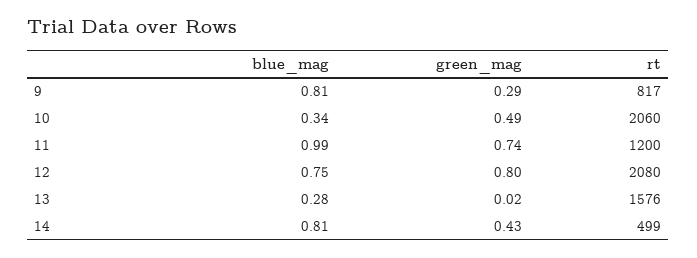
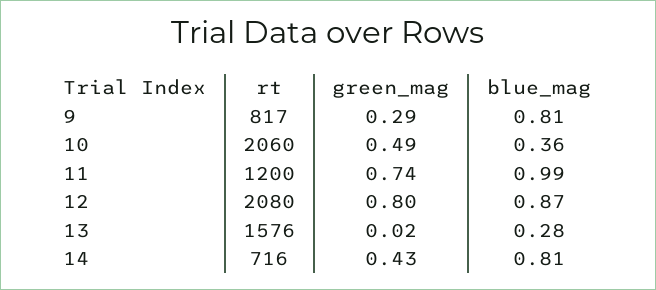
  {
    "blue_mag": {
      "9": 0.81,
-     "10": 0.34,
+     "10": 0.36,
      "11": 0.99,
-     "12": 0.75,
+     "12": 0.87,
      "13": 0.28,
      "14": 0.81
    },
    "green_mag": {
      "9": 0.29,
      "10": 0.49,
      "11": 0.74,
      "12": 0.8,
      "13": 0.02,
      "14": 0.43
    },
    "rt": {
      "9": 817,
      "10": 2060,
      "11": 1200,
      "12": 2080,
      "13": 1576,
-     "14": 499
+     "14": 716
    }
  }

